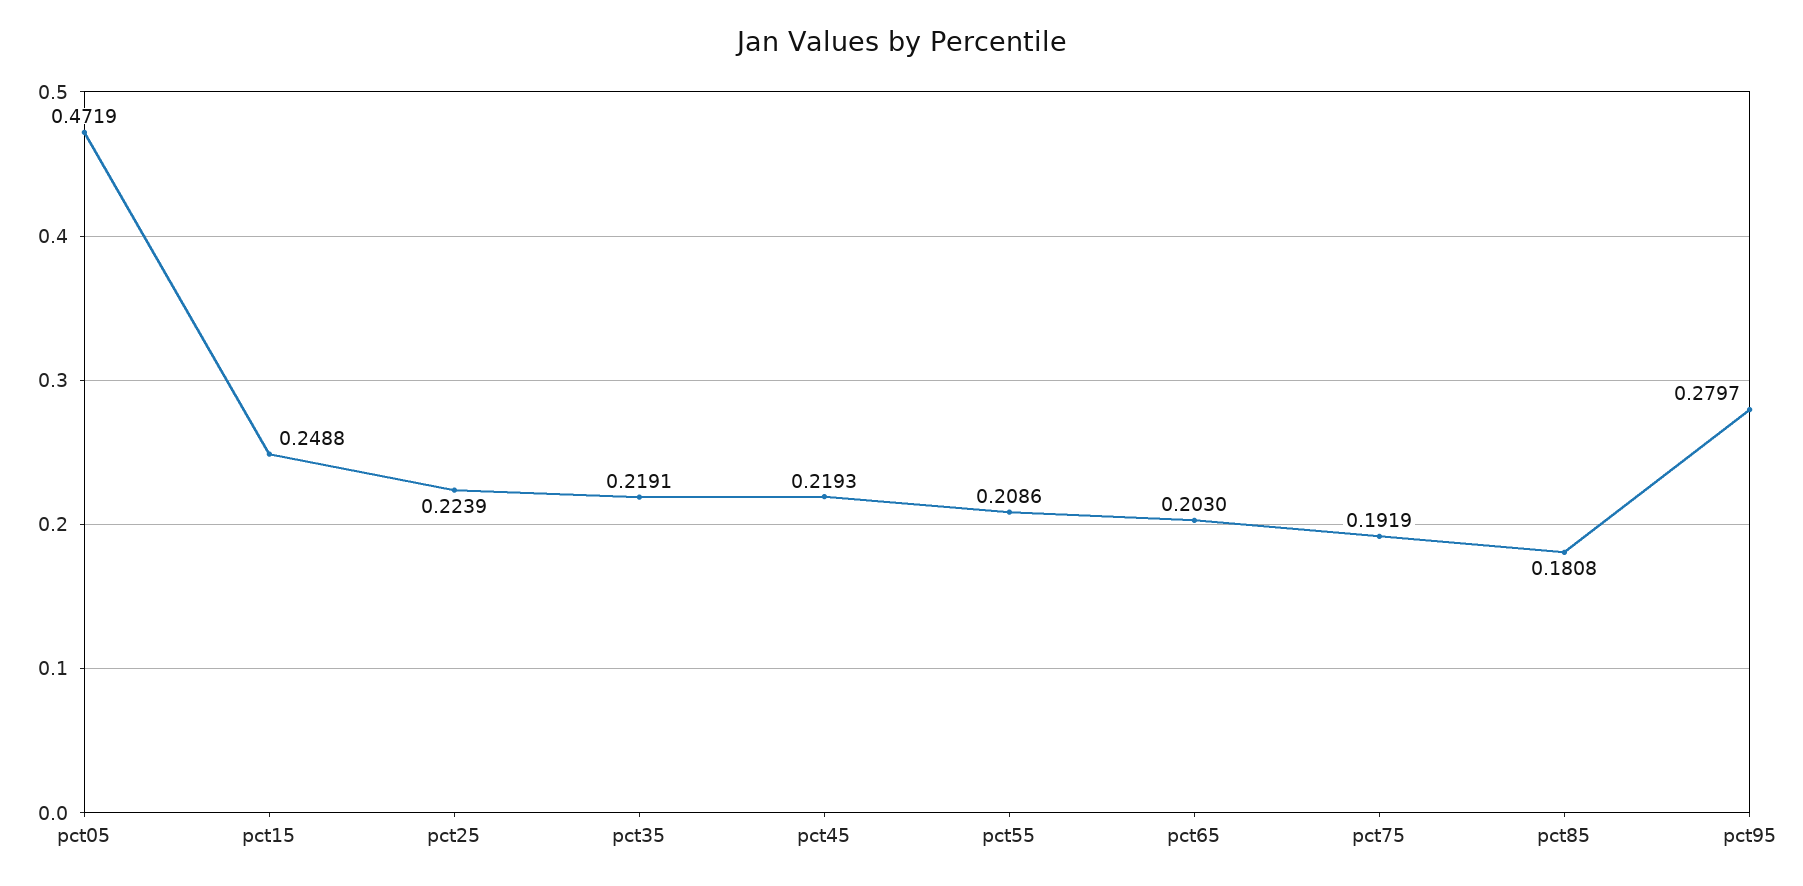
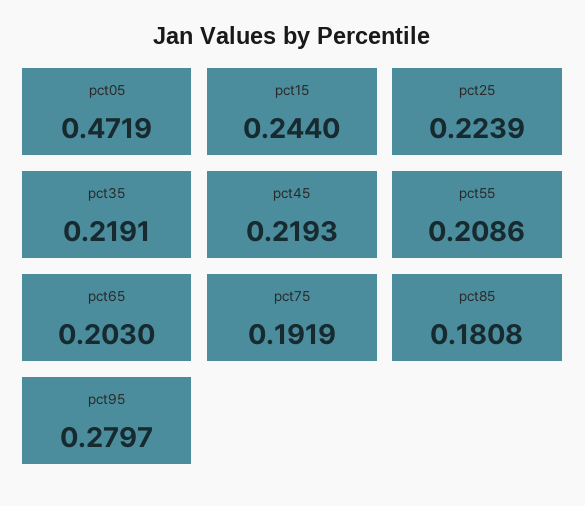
  {
    "pct05": 0.4719,
-   "pct15": 0.2488,
+   "pct15": 0.244,
    "pct25": 0.2239,
    "pct35": 0.2191,
    "pct45": 0.2193,
    "pct55": 0.2086,
    "pct65": 0.203,
    "pct75": 0.1919,
    "pct85": 0.1808,
    "pct95": 0.2797
  }

